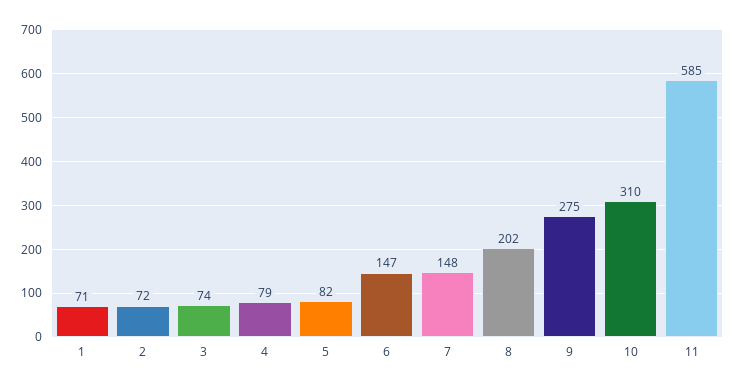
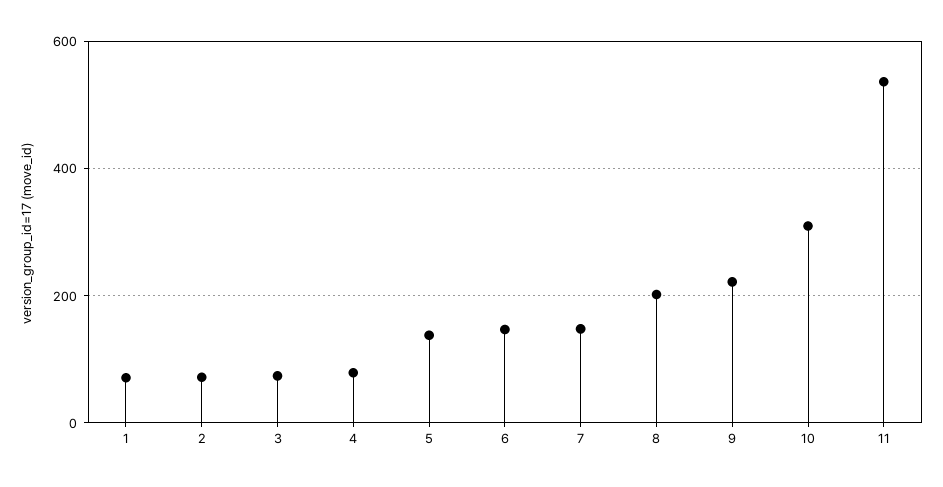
  {
    "1": 71,
    "2": 72,
    "3": 74,
    "4": 79,
-   "5": 82,
+   "5": 140,
    "6": 147,
    "7": 148,
    "8": 202,
-   "9": 275,
+   "9": 220,
    "10": 310,
-   "11": 585
+   "11": 540
  }

